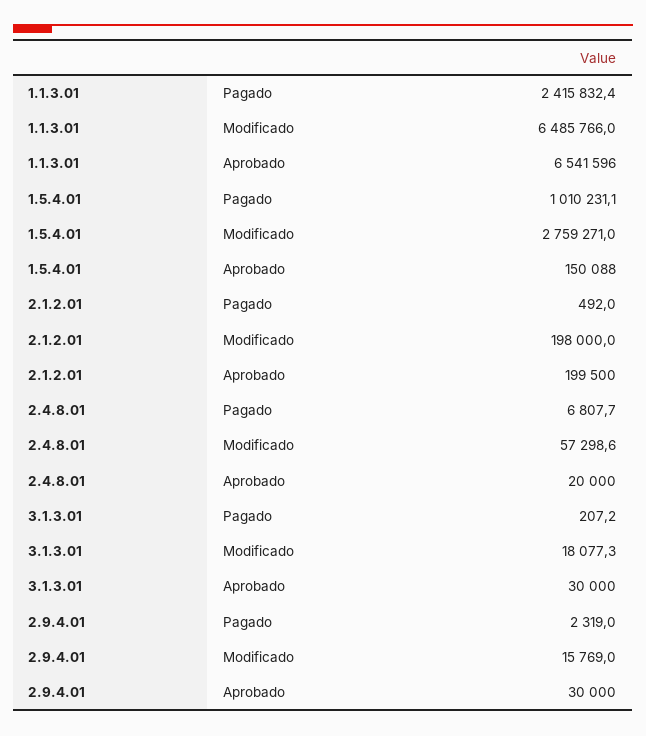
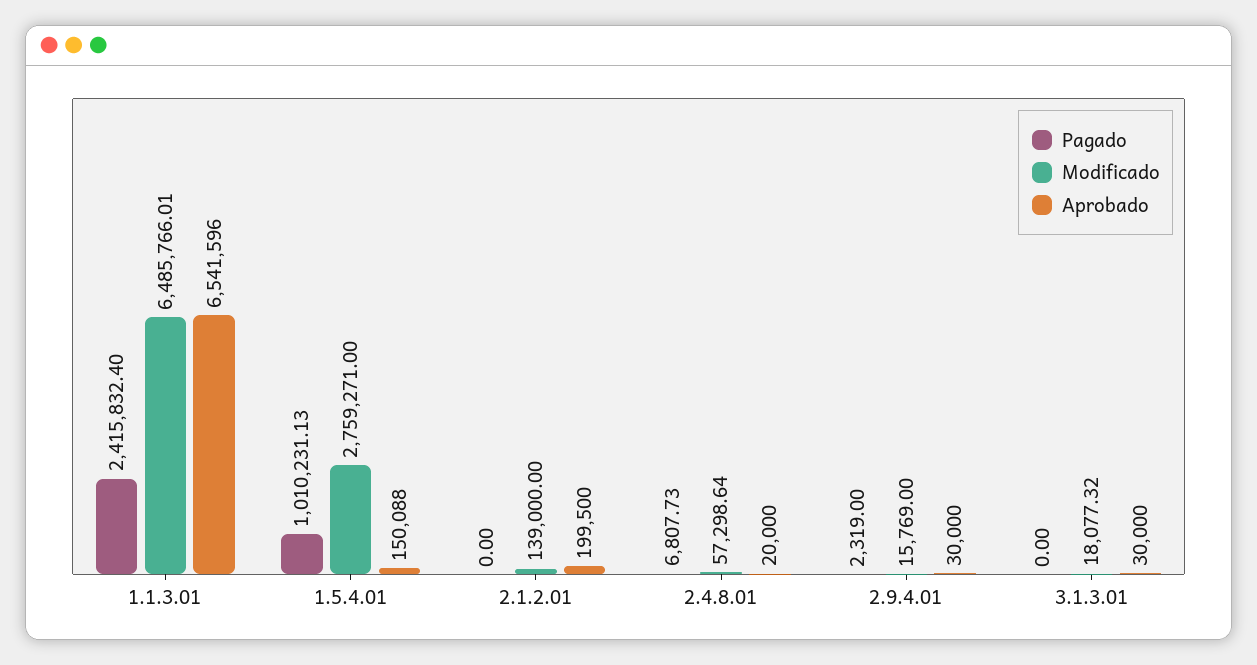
  {
    "Pagado": {
      "1.1.3.01": 2415832.4,
      "1.5.4.01": 1010231.13,
-     "2.1.2.01": 492,
+     "2.1.2.01": 0,
      "2.4.8.01": 6807.73,
-     "3.1.3.01": 207.2,
+     "3.1.3.01": 0,
      "2.9.4.01": 2319
    },
    "Modificado": {
      "1.1.3.01": 6485766.01,
      "1.5.4.01": 2759271,
-     "2.1.2.01": 198000,
+     "2.1.2.01": 139000,
      "2.4.8.01": 57298.64,
      "3.1.3.01": 18077.32,
      "2.9.4.01": 15769
    },
    "Aprobado": {
      "1.1.3.01": 6541596,
      "1.5.4.01": 150088,
      "2.1.2.01": 199500,
      "2.4.8.01": 20000,
      "3.1.3.01": 30000,
      "2.9.4.01": 30000
    }
  }

